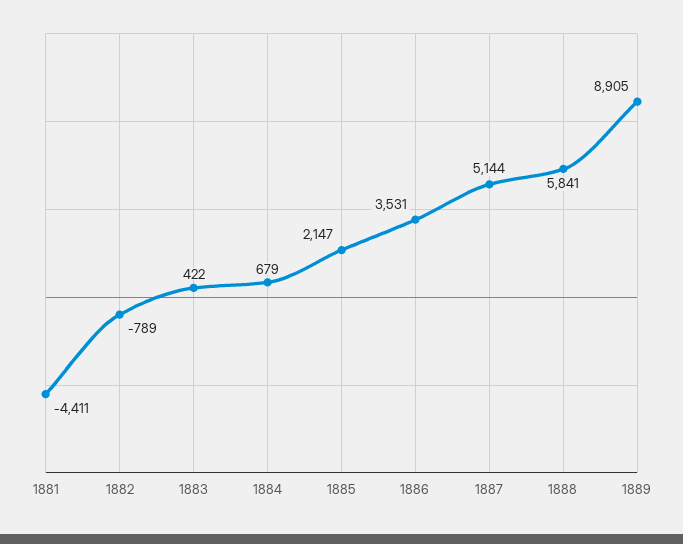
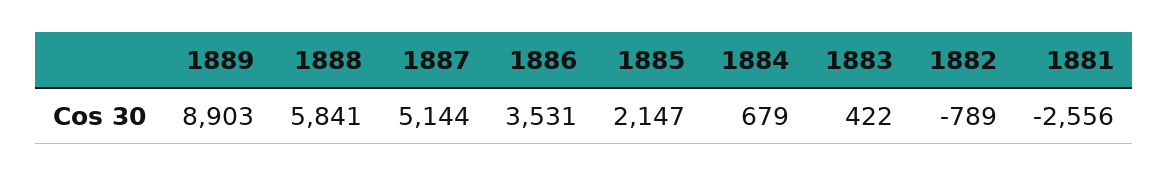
  {
-   "1881": -4411,
+   "1881": -2556,
    "1882": -789,
    "1883": 422,
    "1884": 679,
    "1885": 2147,
    "1886": 3531,
    "1887": 5144,
    "1888": 5841,
-   "1889": 8905
+   "1889": 8903
  }

